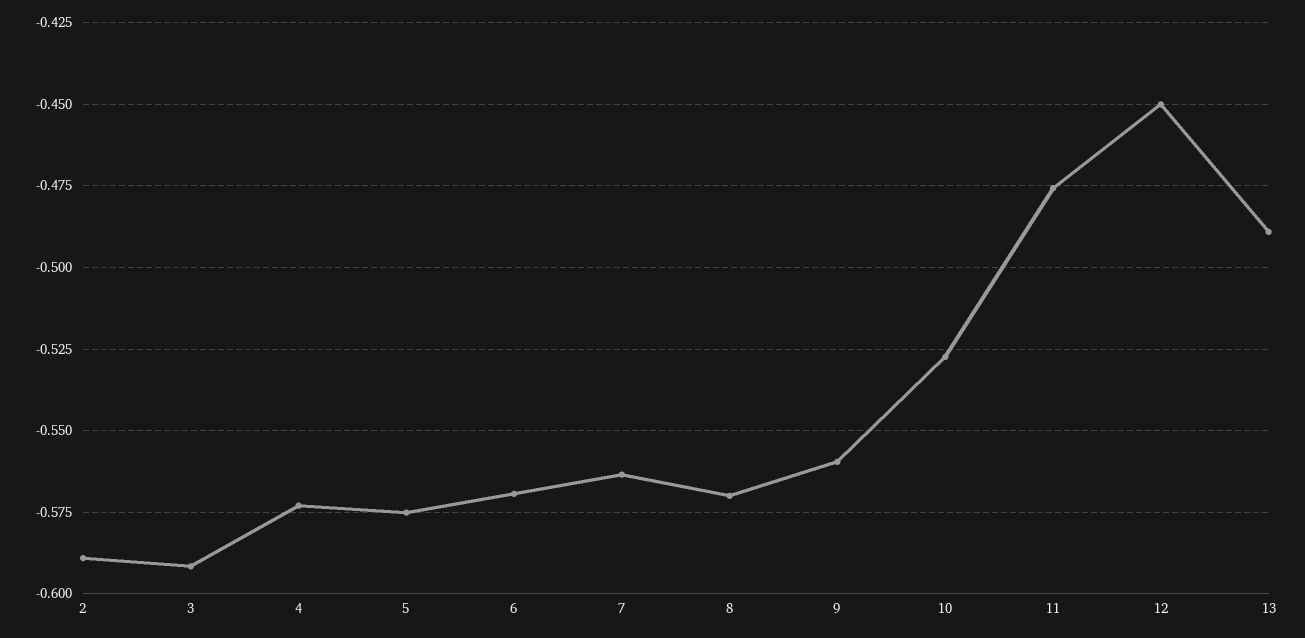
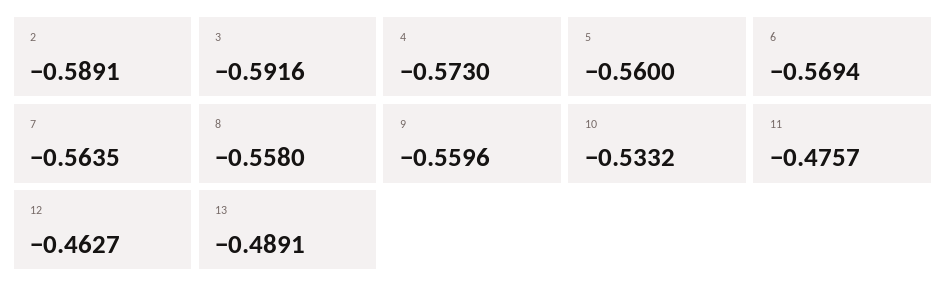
  {
    "2": -0.5891,
    "3": -0.5916,
    "4": -0.573,
-   "5": -0.575,
+   "5": -0.56,
    "6": -0.5694,
    "7": -0.5635,
-   "8": -0.57,
+   "8": -0.558,
    "9": -0.5596,
-   "10": -0.5275,
+   "10": -0.5332,
    "11": -0.4757,
-   "12": -0.45,
+   "12": -0.4627,
    "13": -0.4891
  }

